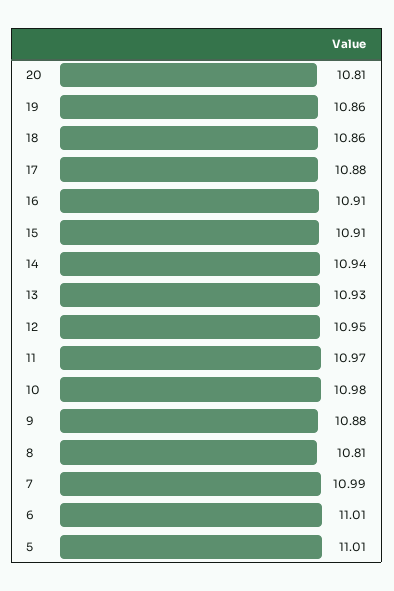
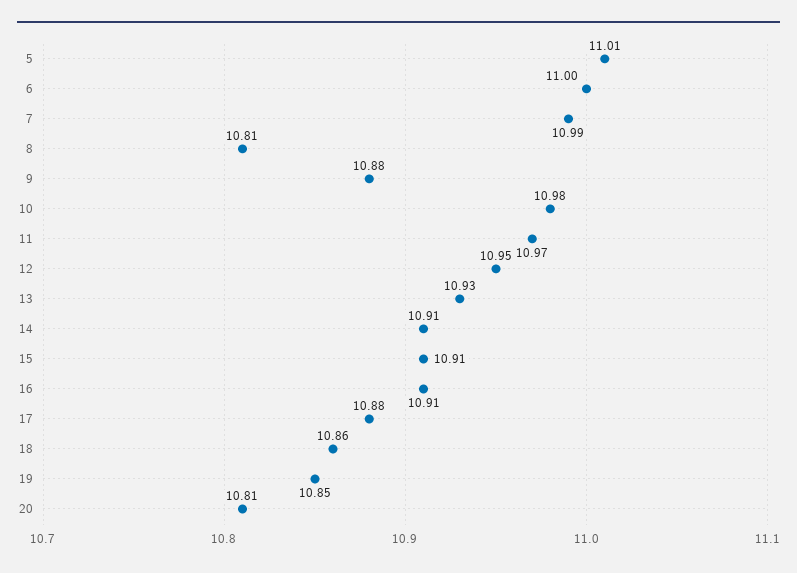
  {
    "20": 10.81,
-   "19": 10.86,
+   "19": 10.85,
    "18": 10.86,
    "17": 10.88,
    "16": 10.91,
    "15": 10.91,
-   "14": 10.94,
+   "14": 10.91,
    "13": 10.93,
    "12": 10.95,
    "11": 10.97,
    "10": 10.98,
    "9": 10.88,
    "8": 10.81,
    "7": 10.99,
-   "6": 11.01,
+   "6": 11,
    "5": 11.01
  }

